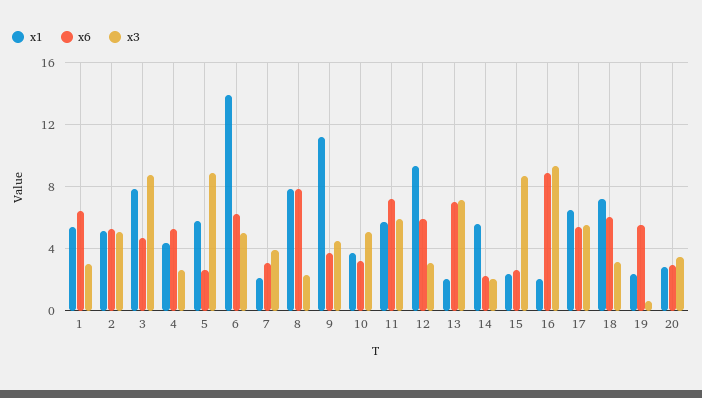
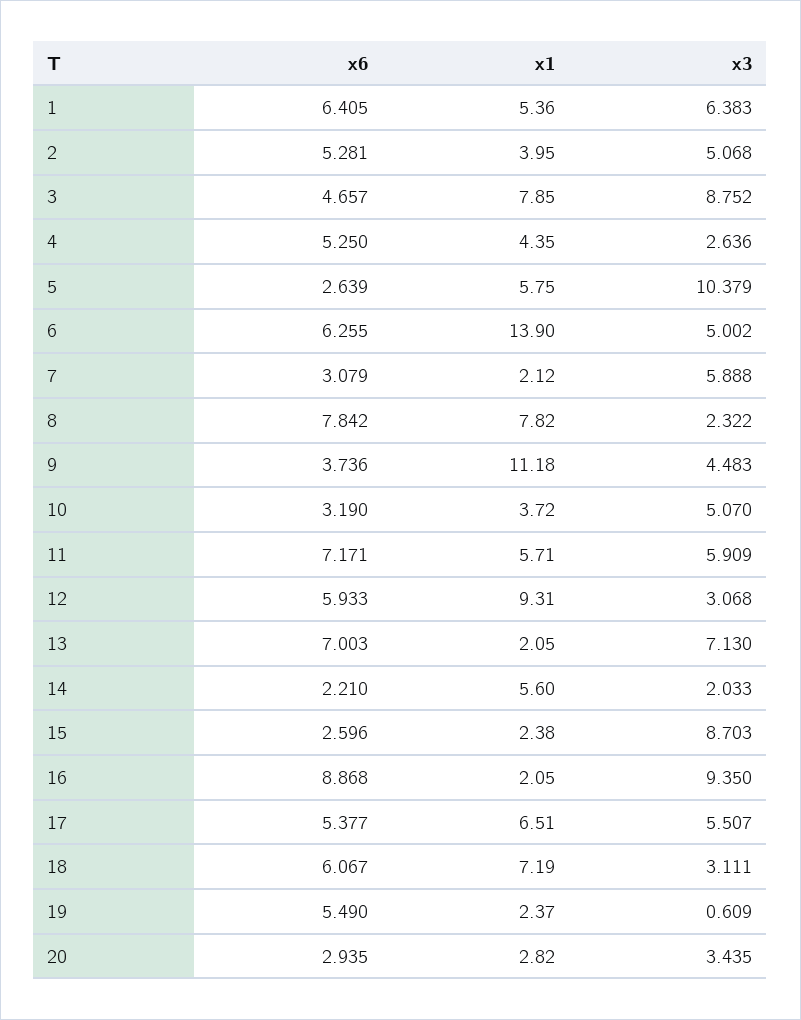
  {
    "x1": {
      "1": 5.36,
-     "2": 5,
+     "2": 3.95,
      "3": 7.85,
      "4": 4.35,
      "5": 5.75,
      "6": 13.9,
      "7": 2.12,
      "8": 7.82,
      "9": 11.18,
      "10": 3.72,
      "11": 5.71,
      "12": 9.31,
      "13": 2.05,
      "14": 5.6,
      "15": 2.38,
      "16": 2.05,
      "17": 6.51,
      "18": 7.19,
      "19": 2.37,
      "20": 2.82
    },
    "x6": {
      "1": 6.405,
      "2": 5.281,
      "3": 4.657,
      "4": 5.25,
      "5": 2.639,
      "6": 6.255,
      "7": 3.079,
      "8": 7.842,
      "9": 3.736,
      "10": 3.19,
      "11": 7.171,
      "12": 5.933,
      "13": 7.003,
      "14": 2.21,
      "15": 2.596,
      "16": 8.868,
      "17": 5.377,
      "18": 6.067,
      "19": 5.49,
      "20": 2.935
    },
    "x3": {
-     "1": 3,
+     "1": 6.383,
      "2": 5.068,
      "3": 8.752,
      "4": 2.636,
-     "5": 9,
+     "5": 10.379,
      "6": 5.002,
-     "7": 4,
+     "7": 5.888,
      "8": 2.322,
      "9": 4.483,
      "10": 5.07,
      "11": 5.909,
      "12": 3.068,
      "13": 7.13,
      "14": 2.033,
      "15": 8.703,
      "16": 9.35,
      "17": 5.507,
      "18": 3.111,
      "19": 0.609,
      "20": 3.435
    }
  }

